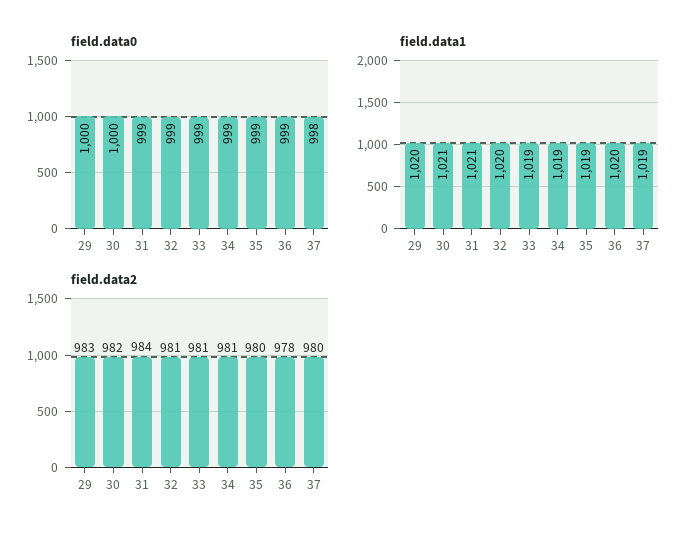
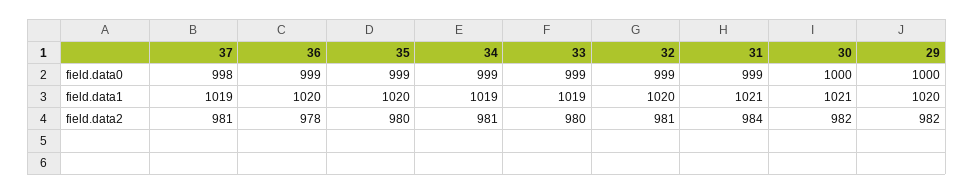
  {
    "field.data0": {
      "29": 1000,
      "30": 1000,
      "31": 999,
      "32": 999,
      "33": 999,
      "34": 999,
      "35": 999,
      "36": 999,
      "37": 998
    },
    "field.data1": {
      "29": 1020,
      "30": 1021,
      "31": 1021,
      "32": 1020,
      "33": 1019,
      "34": 1019,
-     "35": 1019,
+     "35": 1020,
      "36": 1020,
      "37": 1019
    },
    "field.data2": {
-     "29": 983,
+     "29": 982,
      "30": 982,
      "31": 984,
      "32": 981,
-     "33": 981,
+     "33": 980,
      "34": 981,
      "35": 980,
      "36": 978,
-     "37": 980
+     "37": 981
    }
  }

